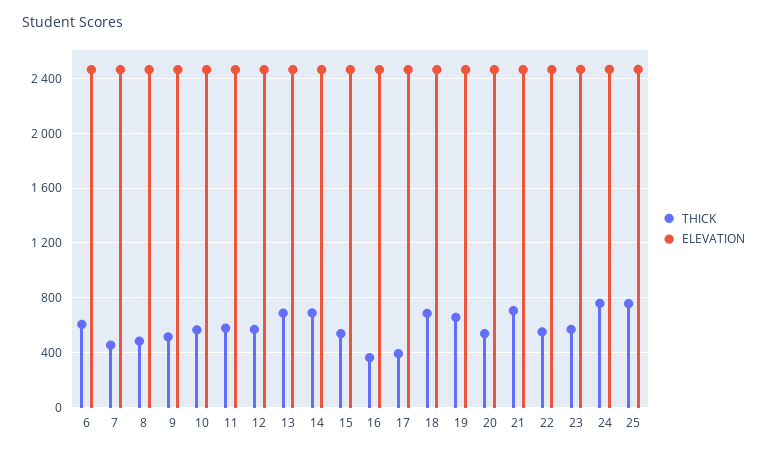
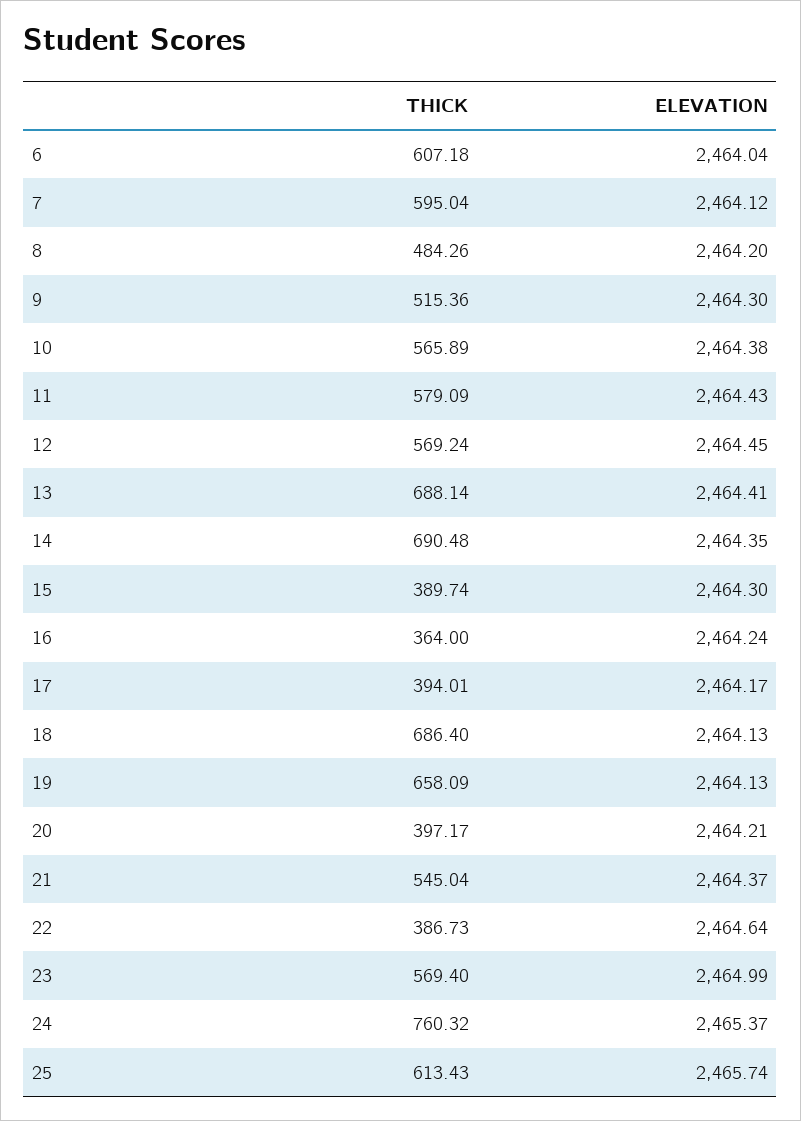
  {
    "THICK": {
      "6": 607.18,
-     "7": 450,
+     "7": 595.04,
      "8": 484.26,
      "9": 515.36,
      "10": 565.89,
      "11": 579.09,
      "12": 569.24,
      "13": 688.14,
      "14": 690.48,
-     "15": 550,
+     "15": 389.74,
      "16": 364,
      "17": 394.01,
      "18": 686.4,
      "19": 658.09,
-     "20": 550,
+     "20": 397.17,
-     "21": 700,
+     "21": 545.04,
-     "22": 550,
+     "22": 386.73,
      "23": 569.4,
      "24": 760.32,
-     "25": 750
+     "25": 613.43
    },
    "ELEVATION": {
      "6": 2464.04,
      "7": 2464.12,
      "8": 2464.2,
      "9": 2464.3,
      "10": 2464.38,
      "11": 2464.43,
      "12": 2464.45,
      "13": 2464.41,
      "14": 2464.35,
      "15": 2464.3,
      "16": 2464.24,
      "17": 2464.17,
      "18": 2464.13,
      "19": 2464.13,
      "20": 2464.21,
      "21": 2464.37,
      "22": 2464.64,
      "23": 2464.99,
      "24": 2465.37,
      "25": 2465.74
    }
  }

